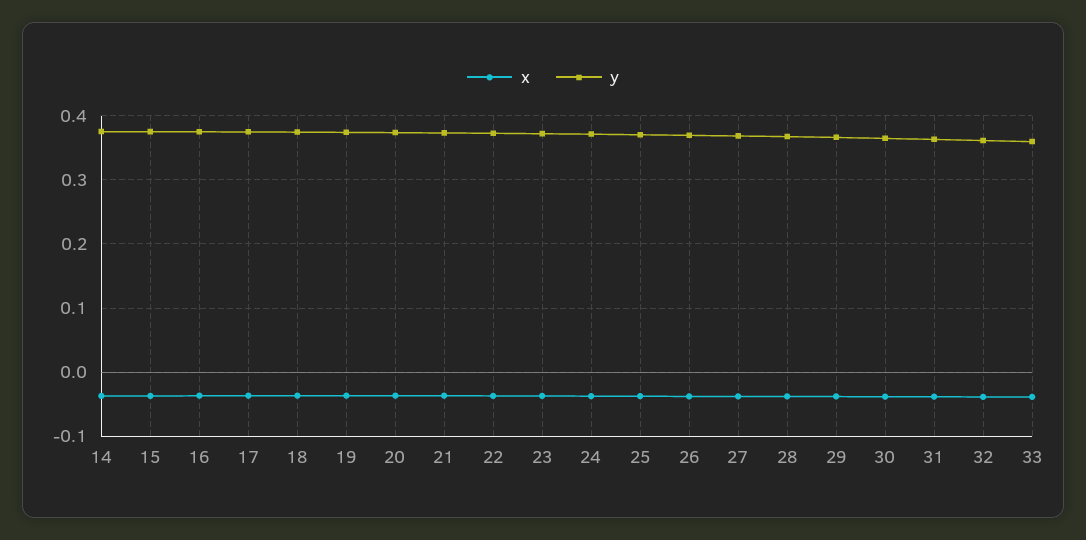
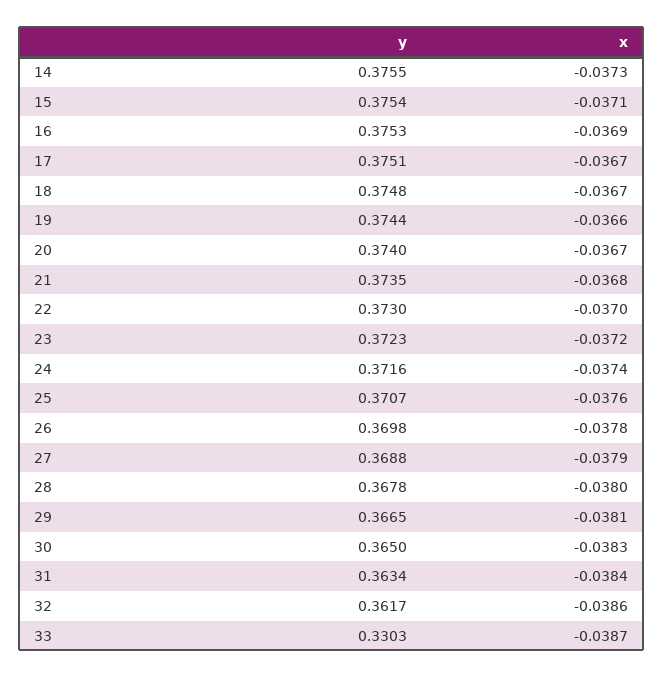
  {
    "x": {
      "14": -0.0373,
      "15": -0.0371,
      "16": -0.0369,
      "17": -0.0367,
      "18": -0.0367,
      "19": -0.0366,
      "20": -0.0367,
      "21": -0.0368,
      "22": -0.037,
      "23": -0.0372,
      "24": -0.0374,
      "25": -0.0376,
      "26": -0.0378,
      "27": -0.0379,
      "28": -0.038,
      "29": -0.0381,
      "30": -0.0383,
      "31": -0.0384,
      "32": -0.0386,
      "33": -0.0387
    },
    "y": {
      "14": 0.3755,
      "15": 0.3754,
      "16": 0.3753,
      "17": 0.3751,
      "18": 0.3748,
      "19": 0.3744,
      "20": 0.374,
      "21": 0.3735,
      "22": 0.373,
      "23": 0.3723,
      "24": 0.3716,
      "25": 0.3707,
      "26": 0.3698,
      "27": 0.3688,
      "28": 0.3678,
      "29": 0.3665,
      "30": 0.365,
      "31": 0.3634,
      "32": 0.3617,
-     "33": 0.36
+     "33": 0.3303
    }
  }

